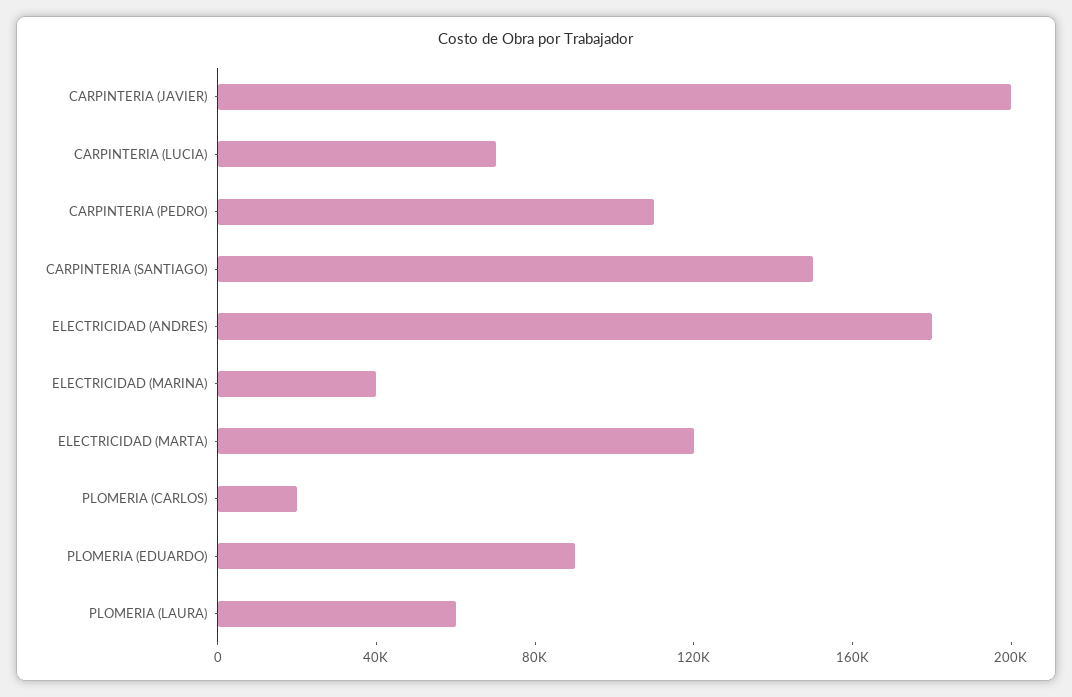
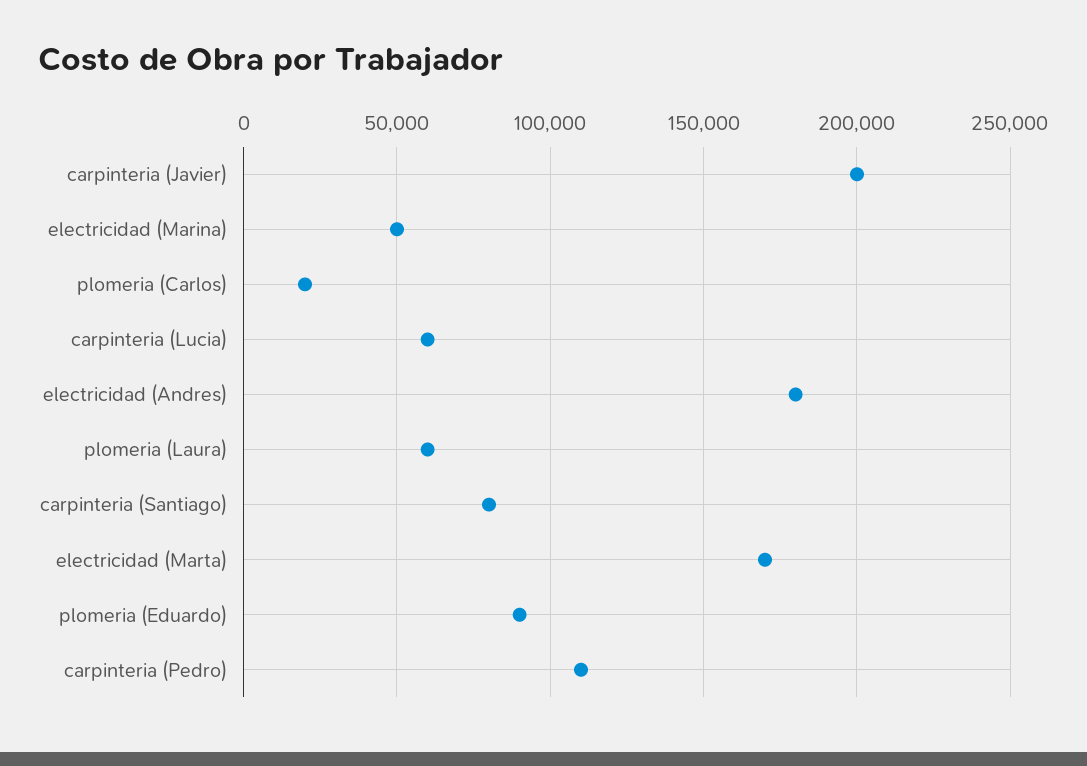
  {
    "CARPINTERIA (JAVIER)": 200000,
-   "CARPINTERIA (LUCIA)": 70000,
+   "CARPINTERIA (LUCIA)": 60000,
    "CARPINTERIA (PEDRO)": 110000,
-   "CARPINTERIA (SANTIAGO)": 150000,
+   "CARPINTERIA (SANTIAGO)": 80000,
    "ELECTRICIDAD (ANDRES)": 180000,
-   "ELECTRICIDAD (MARINA)": 40000,
+   "ELECTRICIDAD (MARINA)": 50000,
-   "ELECTRICIDAD (MARTA)": 120000,
+   "ELECTRICIDAD (MARTA)": 170000,
    "PLOMERIA (CARLOS)": 20000,
    "PLOMERIA (EDUARDO)": 90000,
    "PLOMERIA (LAURA)": 60000
  }

